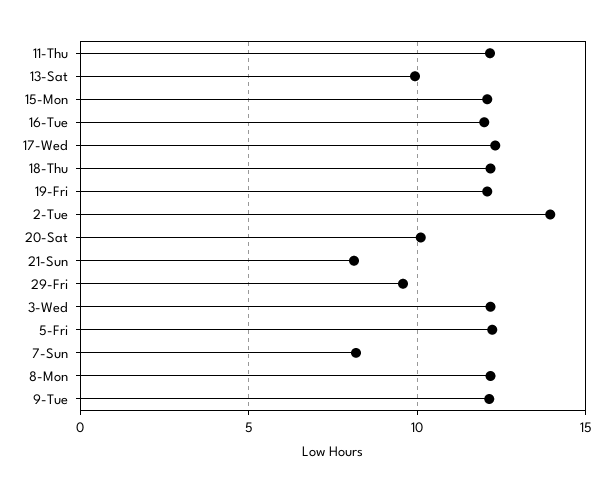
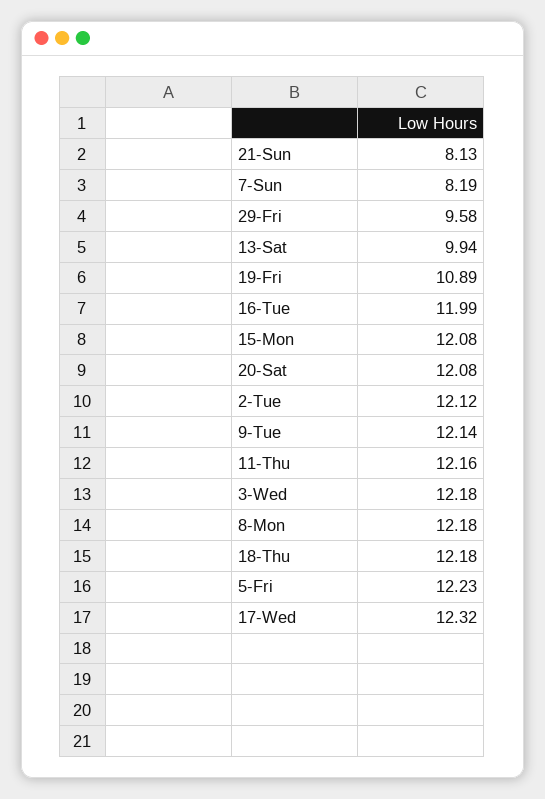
  {
    "11-Thu": 12.16,
    "13-Sat": 9.94,
    "15-Mon": 12.08,
    "16-Tue": 11.99,
    "17-Wed": 12.32,
    "18-Thu": 12.18,
-   "19-Fri": 12,
+   "19-Fri": 10.89,
-   "2-Tue": 14,
+   "2-Tue": 12.12,
-   "20-Sat": 10,
+   "20-Sat": 12.08,
    "21-Sun": 8.13,
    "29-Fri": 9.58,
    "3-Wed": 12.18,
    "5-Fri": 12.23,
    "7-Sun": 8.19,
    "8-Mon": 12.18,
    "9-Tue": 12.14
  }

